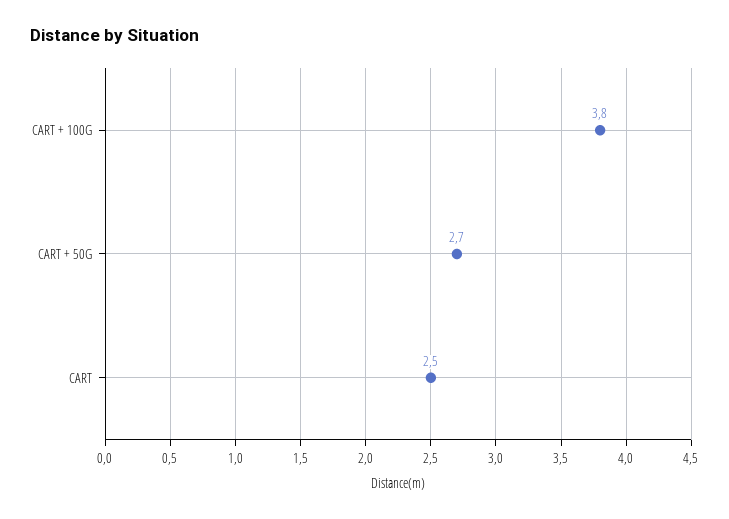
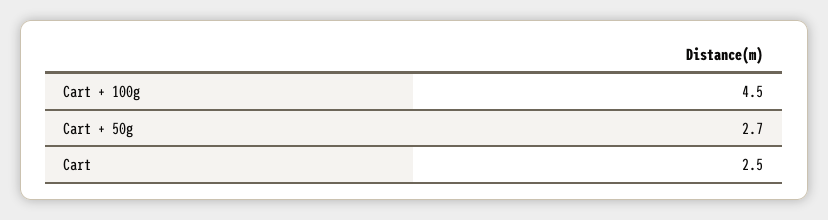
  {
-   "CART + 100G": 3.8,
+   "CART + 100G": 4.5,
    "CART + 50G": 2.7,
    "CART": 2.5
  }

